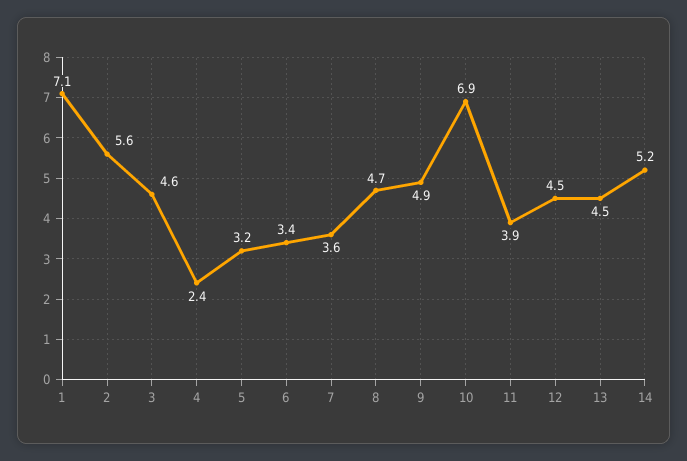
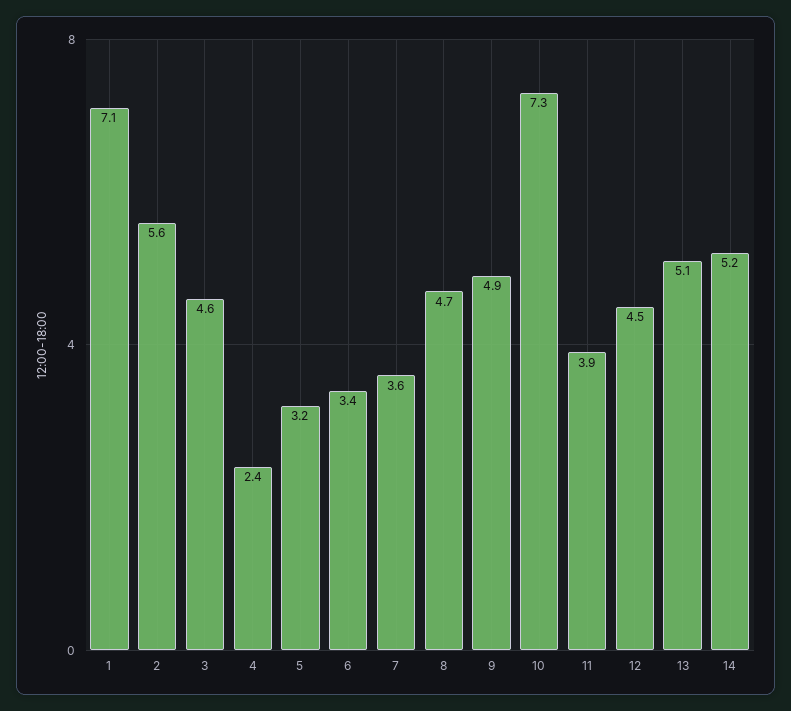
  {
    "1": 7.1,
    "2": 5.6,
    "3": 4.6,
    "4": 2.4,
    "5": 3.2,
    "6": 3.4,
    "7": 3.6,
    "8": 4.7,
    "9": 4.9,
-   "10": 6.9,
+   "10": 7.3,
    "11": 3.9,
    "12": 4.5,
-   "13": 4.5,
+   "13": 5.1,
    "14": 5.2
  }

